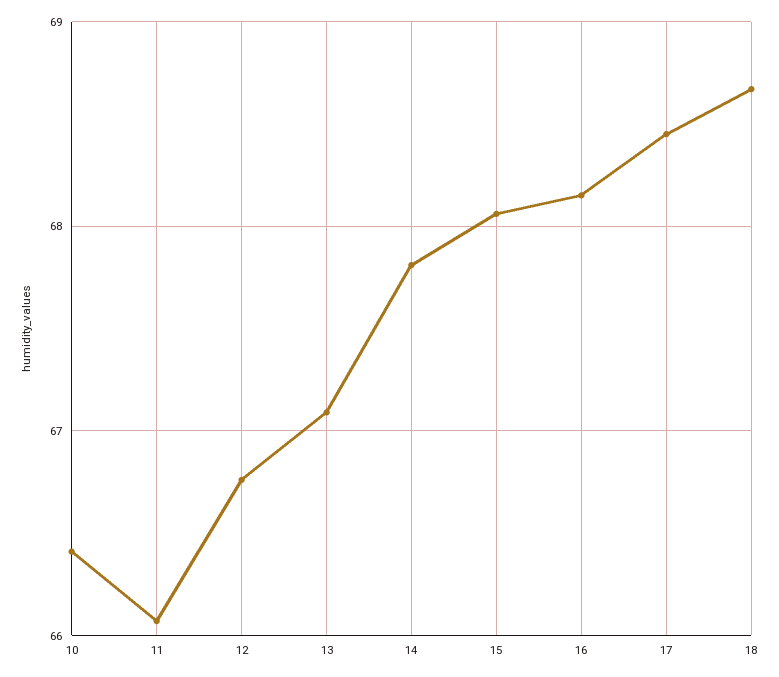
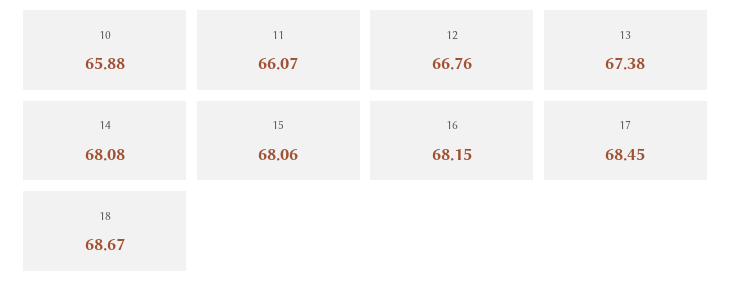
  {
-   "10": 66.4,
+   "10": 65.88,
    "11": 66.07,
    "12": 66.76,
-   "13": 67.1,
+   "13": 67.38,
-   "14": 67.8,
+   "14": 68.08,
    "15": 68.06,
    "16": 68.15,
    "17": 68.45,
    "18": 68.67
  }

